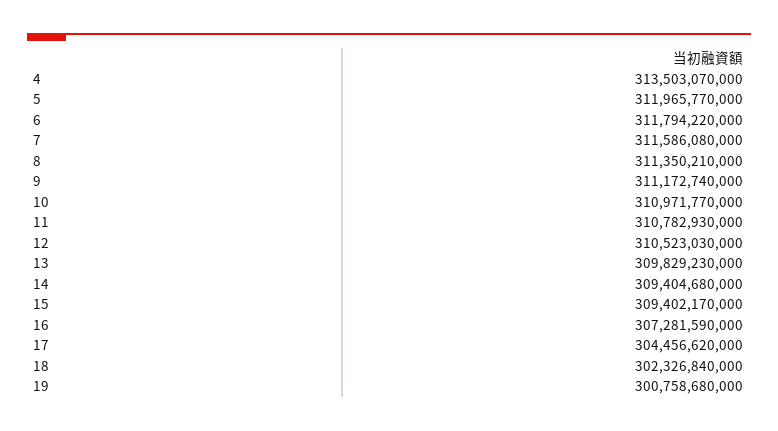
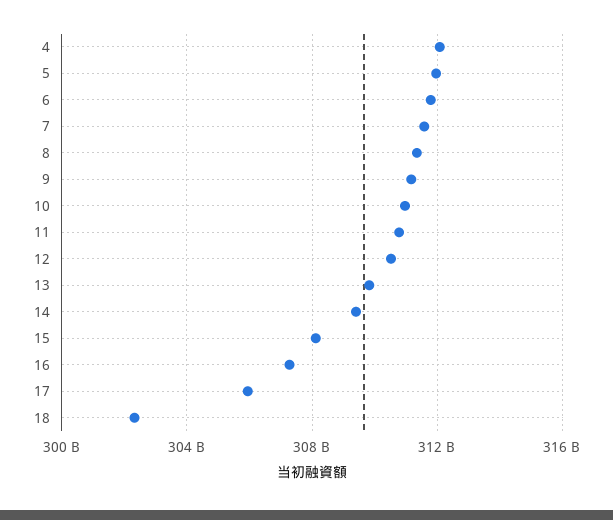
  {
-   "4": 313503070000,
+   "4": 312000000000,
    "5": 311965770000,
    "6": 311794220000,
    "7": 311586080000,
    "8": 311350210000,
    "9": 311172740000,
    "10": 310971770000,
    "11": 310782930000,
    "12": 310523030000,
    "13": 309829230000,
    "14": 309404680000,
-   "15": 309402170000,
+   "15": 308000000000,
    "16": 307281590000,
-   "17": 304456620000,
+   "17": 306000000000,
-   "18": 302326840000,
+   "18": 302326840000
-   "19": 300758680000
  }

